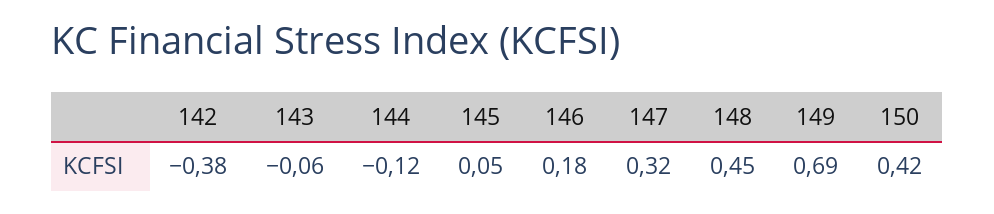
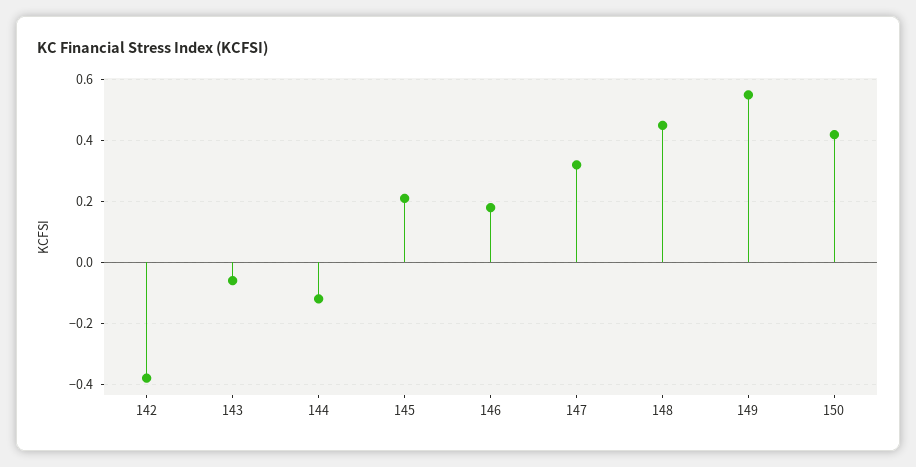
  {
    "142": -0.38,
    "143": -0.06,
    "144": -0.12,
-   "145": 0.05,
+   "145": 0.2,
    "146": 0.18,
    "147": 0.32,
    "148": 0.45,
-   "149": 0.69,
+   "149": 0.55,
    "150": 0.42
  }

